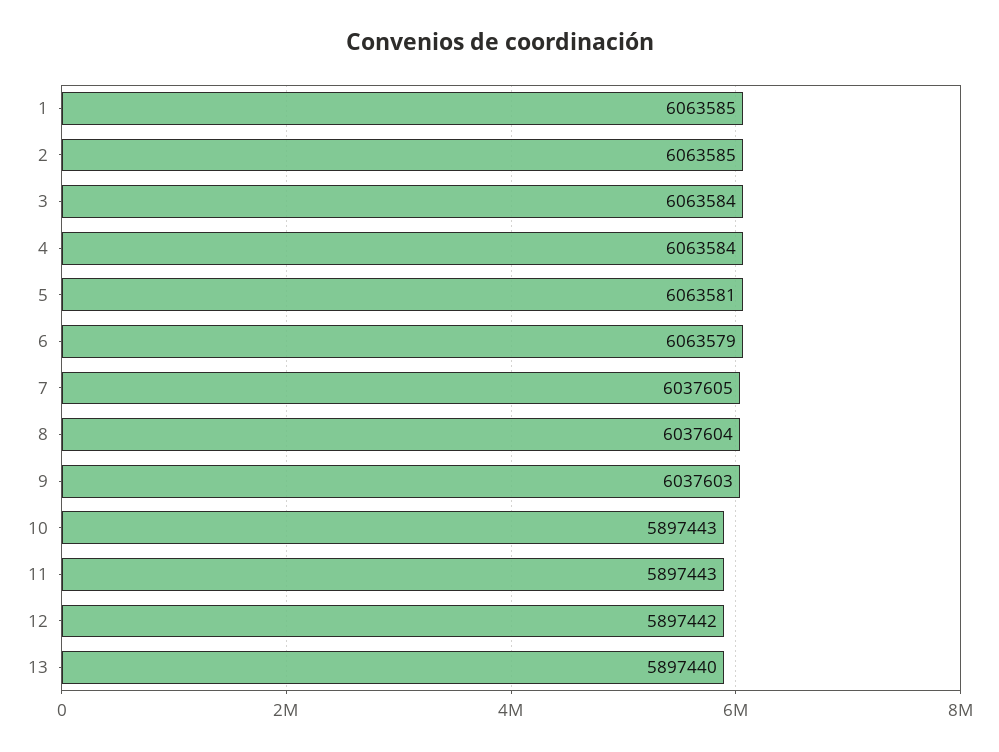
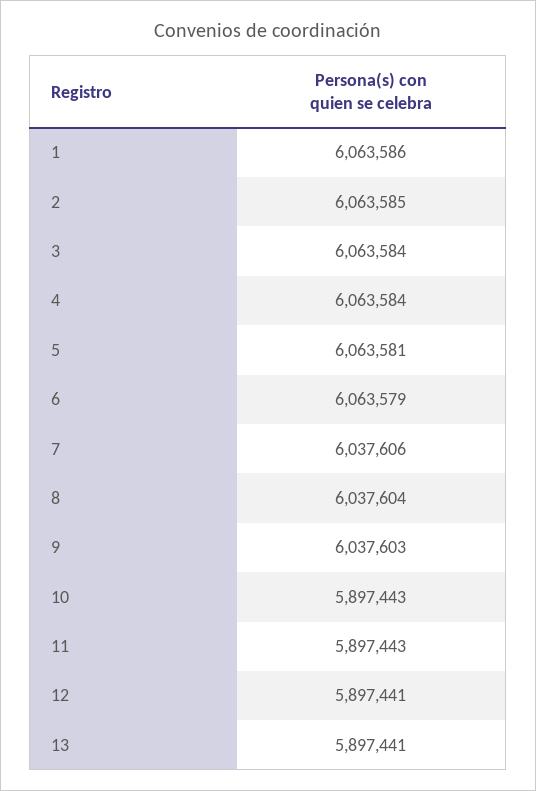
  {
-   "1": 6063585,
+   "1": 6063586,
    "2": 6063585,
    "3": 6063584,
    "4": 6063584,
    "5": 6063581,
    "6": 6063579,
-   "7": 6037605,
+   "7": 6037606,
    "8": 6037604,
    "9": 6037603,
    "10": 5897443,
    "11": 5897443,
-   "12": 5897442,
+   "12": 5897441,
-   "13": 5897440
+   "13": 5897441
  }

